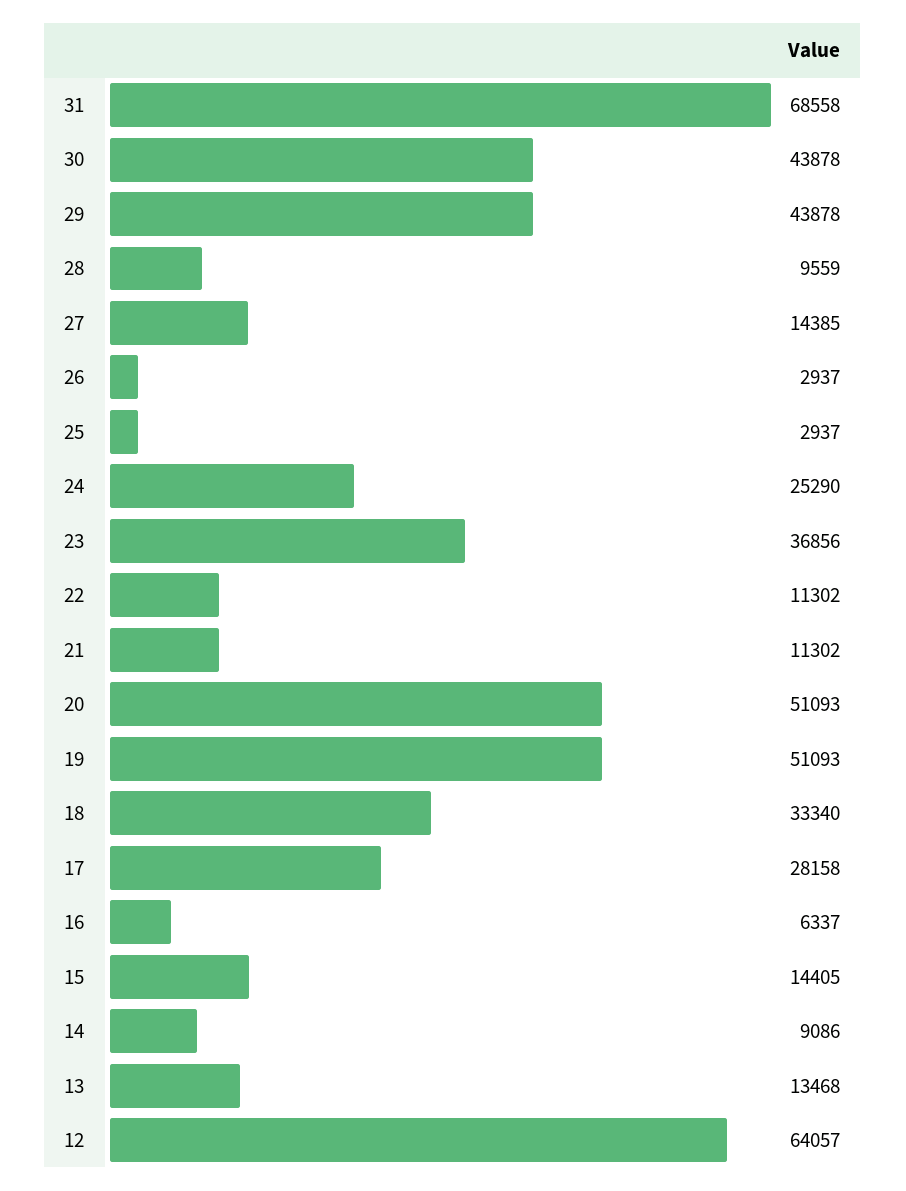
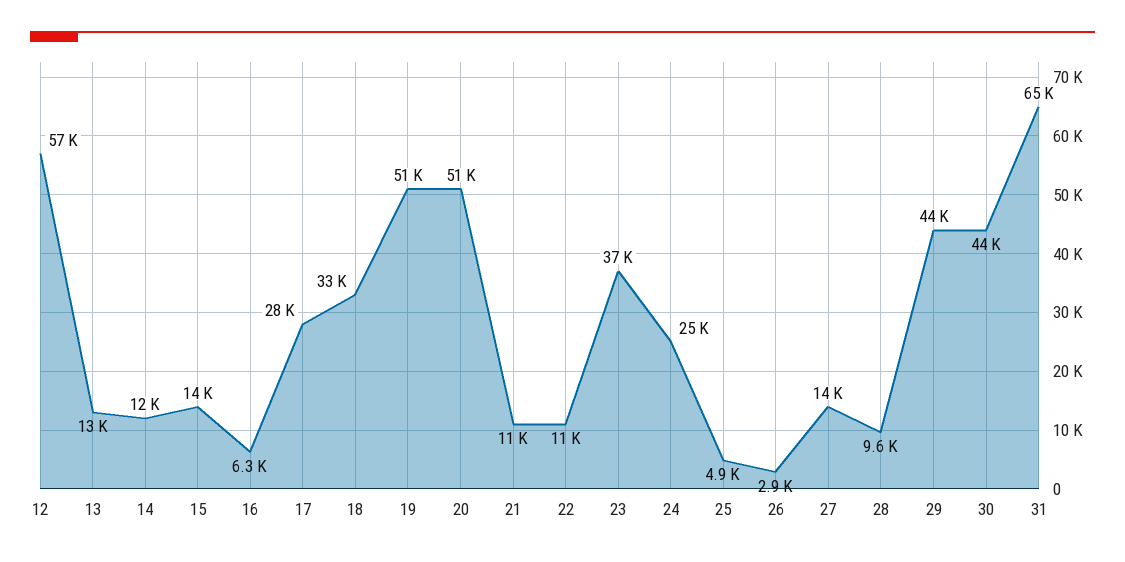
  {
-   "31": 68558,
+   "31": 65000,
    "30": 43878,
    "29": 43878,
    "28": 9559,
    "27": 14385,
    "26": 2937,
-   "25": 2937,
+   "25": 4900,
    "24": 25290,
    "23": 36856,
    "22": 11302,
    "21": 11302,
    "20": 51093,
    "19": 51093,
    "18": 33340,
    "17": 28158,
    "16": 6337,
    "15": 14405,
-   "14": 9086,
+   "14": 12000,
    "13": 13468,
-   "12": 64057
+   "12": 57000
  }

